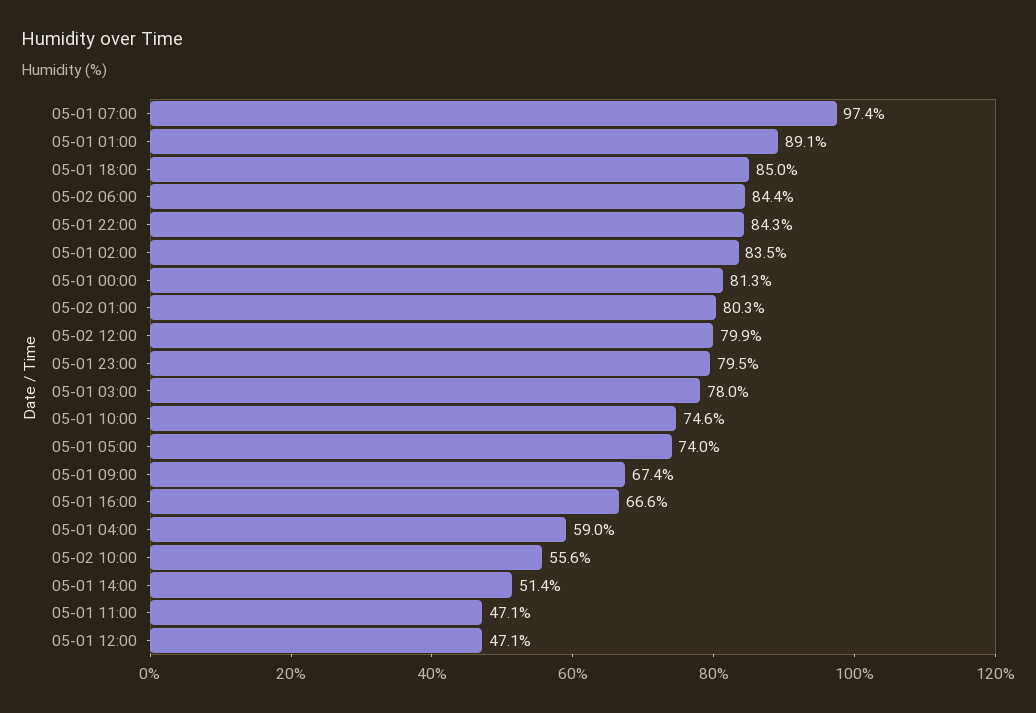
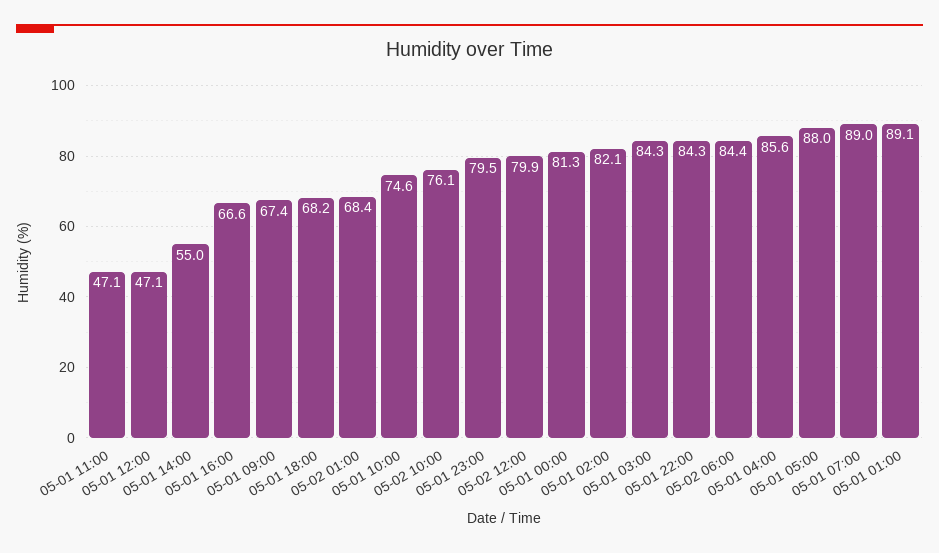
  {
-   "05-01 07:00": 97.4,
+   "05-01 07:00": 89,
    "05-01 01:00": 89.1,
-   "05-01 18:00": 85,
+   "05-01 18:00": 68.2,
    "05-02 06:00": 84.4,
    "05-01 22:00": 84.3,
-   "05-01 02:00": 83.5,
+   "05-01 02:00": 82.1,
    "05-01 00:00": 81.3,
-   "05-02 01:00": 80.3,
+   "05-02 01:00": 68.4,
    "05-02 12:00": 79.9,
    "05-01 23:00": 79.5,
-   "05-01 03:00": 78,
+   "05-01 03:00": 84.3,
    "05-01 10:00": 74.6,
-   "05-01 05:00": 74,
+   "05-01 05:00": 88,
    "05-01 09:00": 67.4,
    "05-01 16:00": 66.6,
-   "05-01 04:00": 59,
+   "05-01 04:00": 85.6,
-   "05-02 10:00": 55.6,
+   "05-02 10:00": 76.1,
-   "05-01 14:00": 51.4,
+   "05-01 14:00": 55,
    "05-01 11:00": 47.1,
    "05-01 12:00": 47.1
  }

